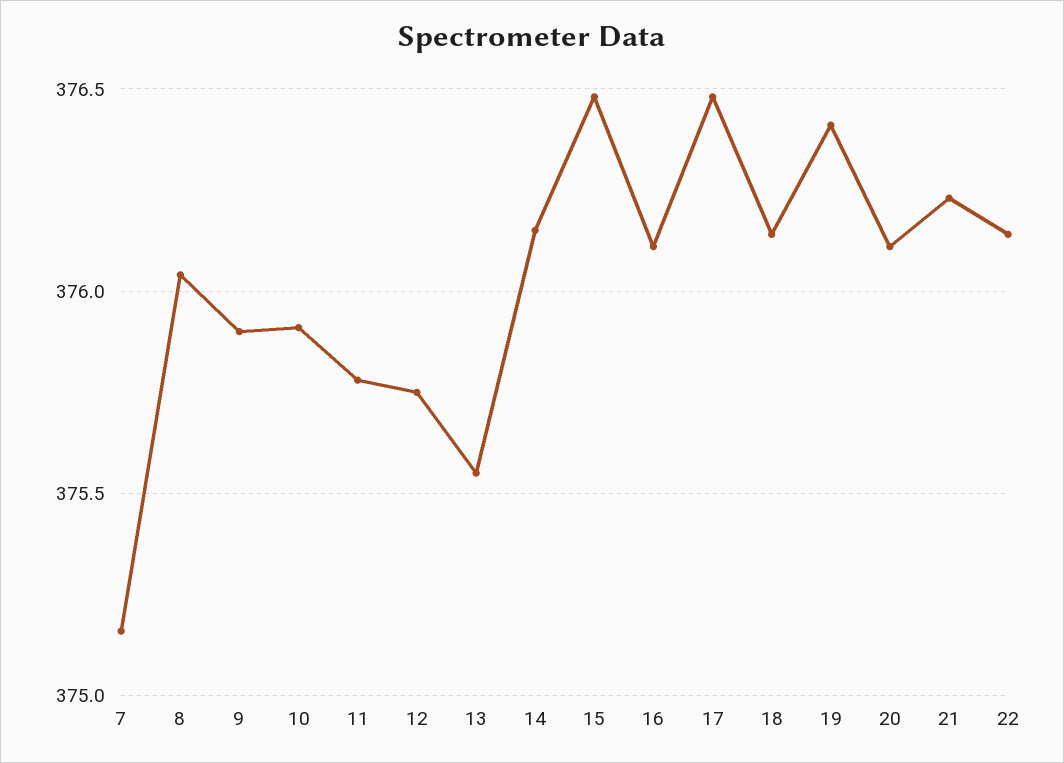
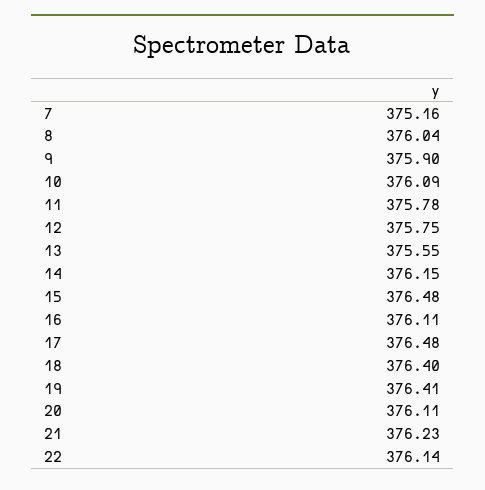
  {
    "7": 375.16,
    "8": 376.04,
    "9": 375.9,
-   "10": 375.9,
+   "10": 376.09,
    "11": 375.78,
    "12": 375.75,
    "13": 375.55,
    "14": 376.15,
    "15": 376.48,
    "16": 376.11,
    "17": 376.48,
-   "18": 376.15,
+   "18": 376.4,
    "19": 376.41,
    "20": 376.11,
    "21": 376.23,
    "22": 376.14
  }

